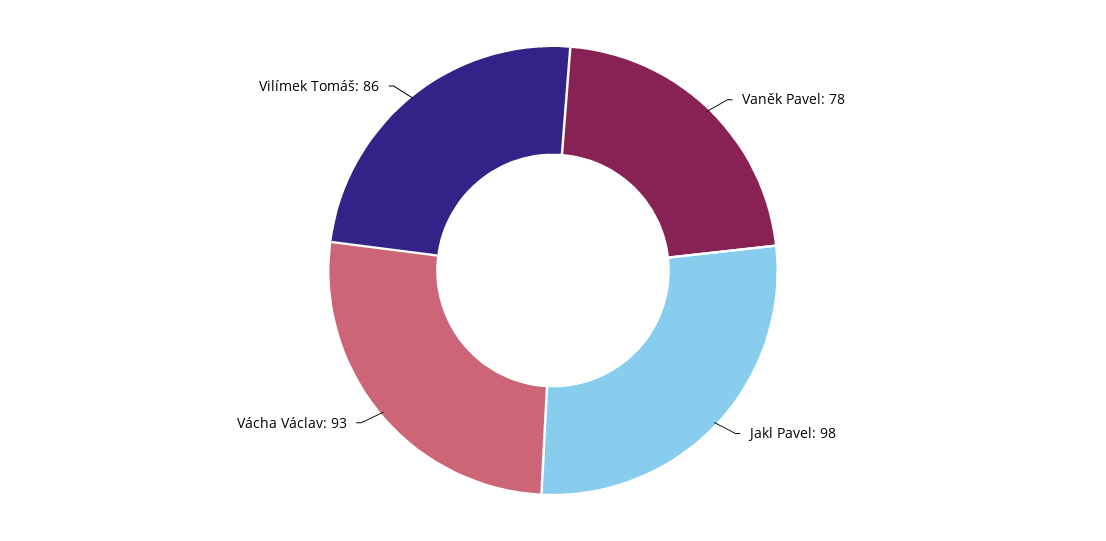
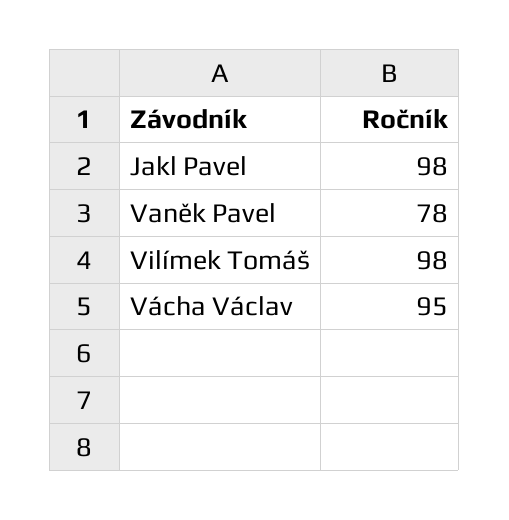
  {
    "Vaněk Pavel": 78,
    "Jakl Pavel": 98,
-   "Vácha Václav": 93,
+   "Vácha Václav": 95,
-   "Vilímek Tomáš": 86
+   "Vilímek Tomáš": 98
  }

